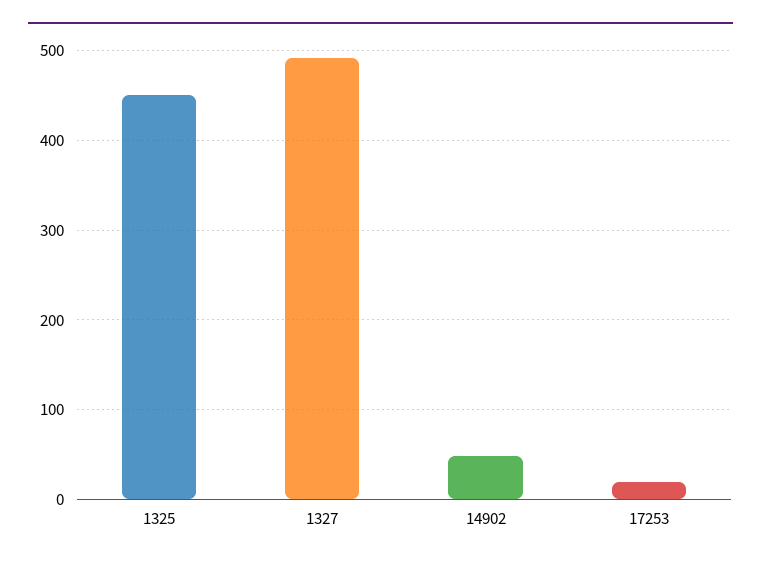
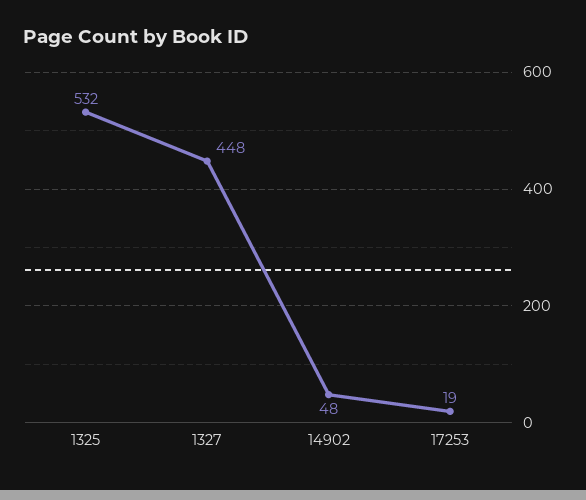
  {
-   "1325": 450,
+   "1325": 532,
-   "1327": 490,
+   "1327": 448,
    "14902": 48,
    "17253": 19
  }

